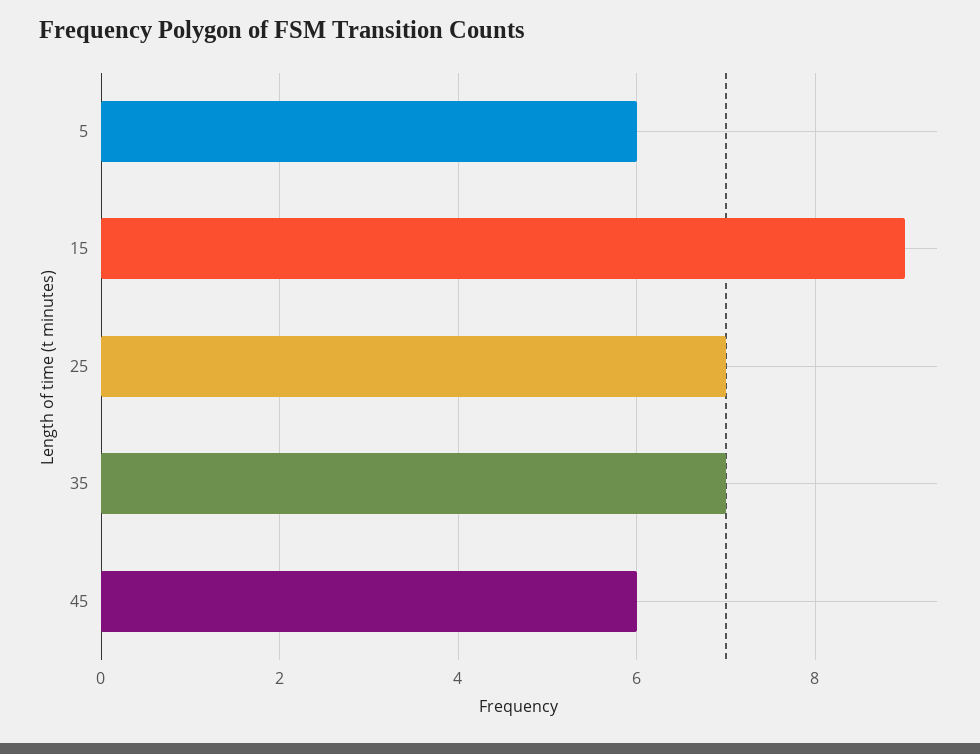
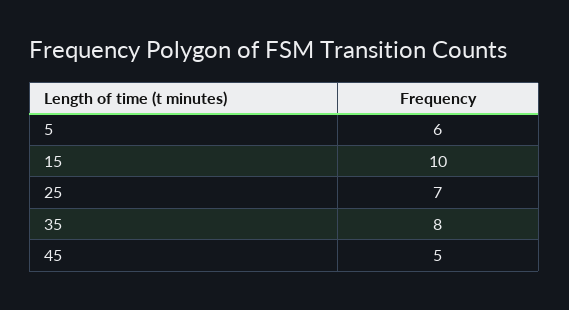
  {
    "5": 6,
-   "15": 9,
+   "15": 10,
    "25": 7,
-   "35": 7,
+   "35": 8,
-   "45": 6
+   "45": 5
  }

